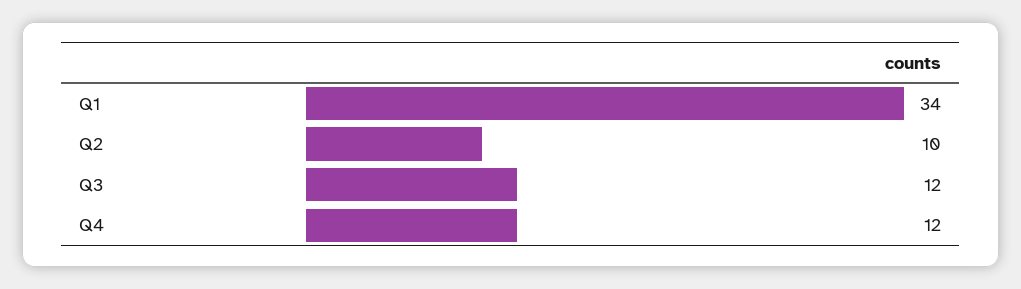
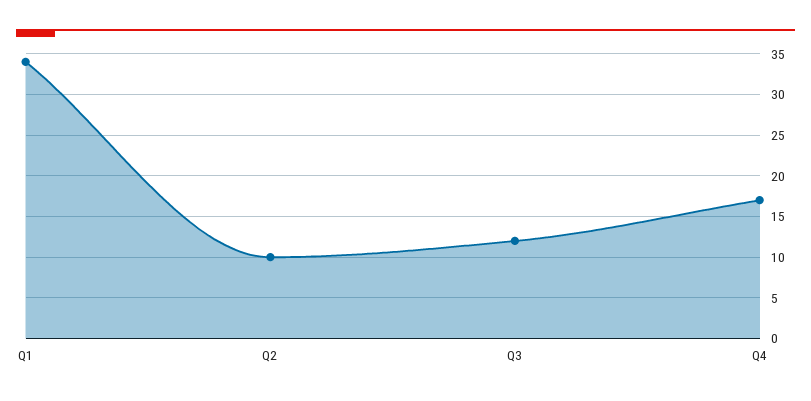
  {
    "Q1": 34,
    "Q2": 10,
    "Q3": 12,
-   "Q4": 12
+   "Q4": 17
  }

